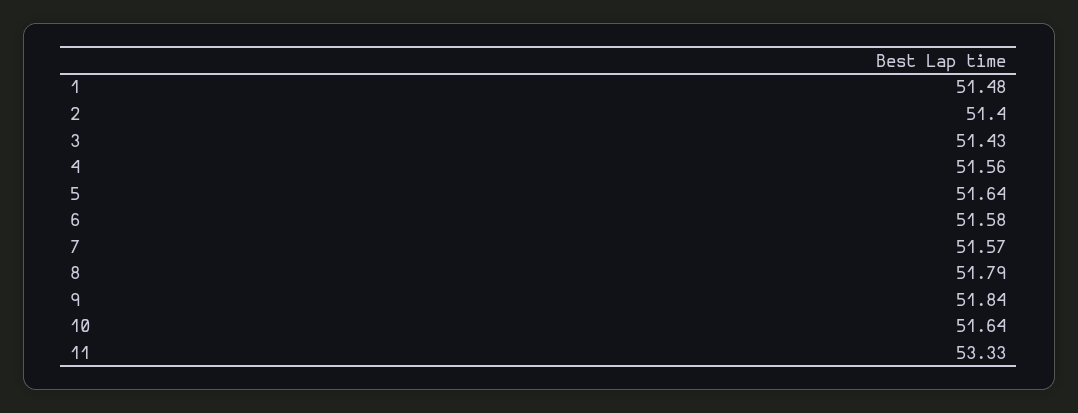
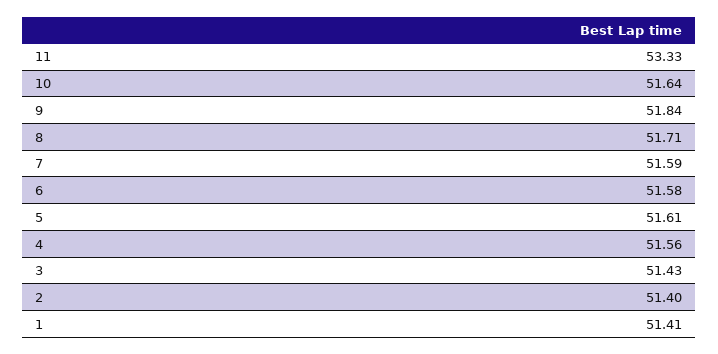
  {
-   "1": 51.48,
+   "1": 51.41,
    "2": 51.4,
    "3": 51.43,
    "4": 51.56,
-   "5": 51.64,
+   "5": 51.61,
    "6": 51.58,
-   "7": 51.57,
+   "7": 51.59,
-   "8": 51.79,
+   "8": 51.71,
    "9": 51.84,
    "10": 51.64,
    "11": 53.33
  }

